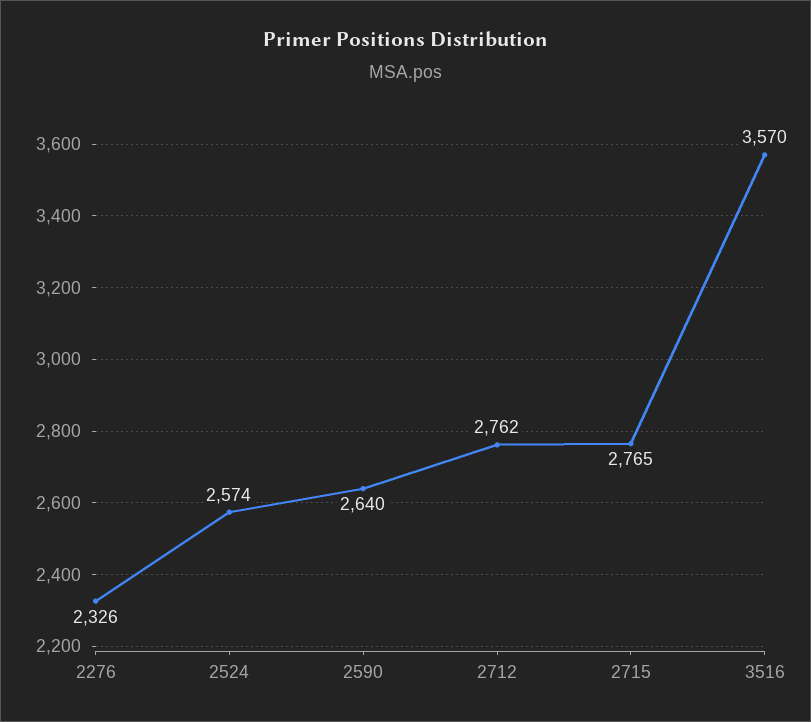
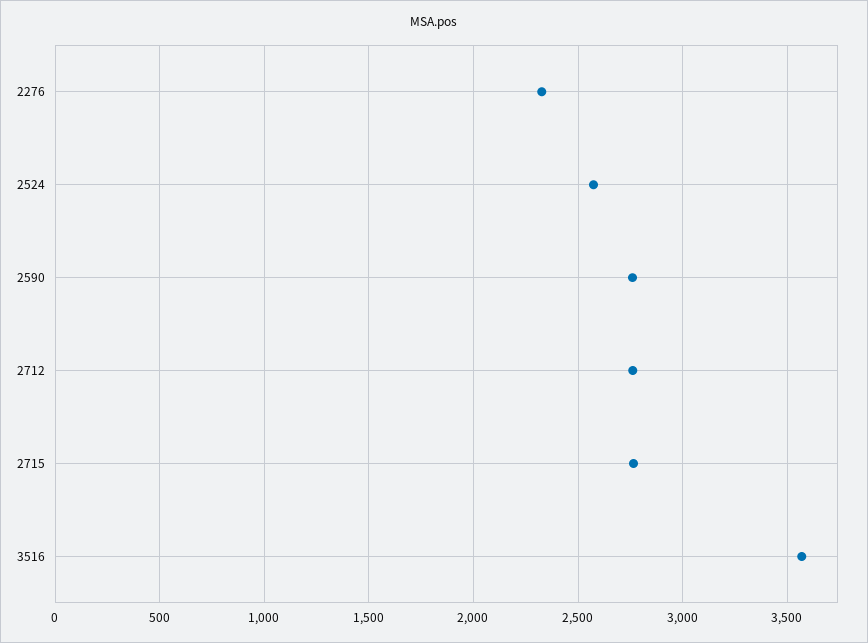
  {
    "2276": 2326,
    "2524": 2574,
-   "2590": 2640,
+   "2590": 2750,
    "2712": 2762,
    "2715": 2765,
    "3516": 3570
  }

